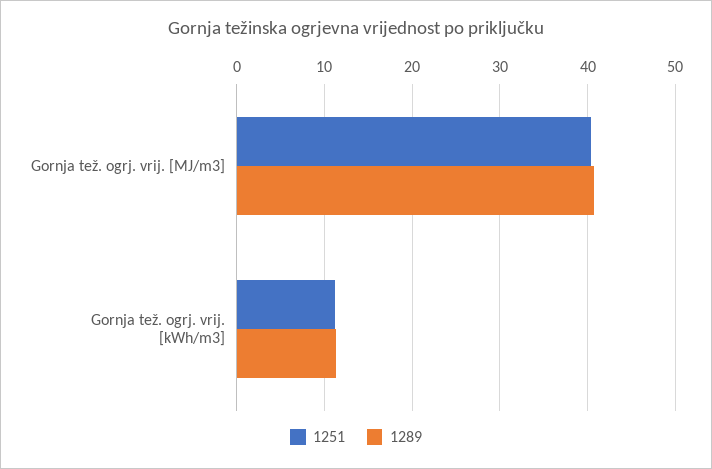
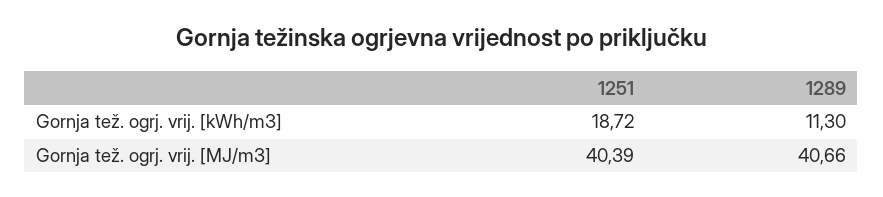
  {
    "1251": {
      "Gornja tež. ogrj. vrij. [MJ/m3]": 40.39,
-     "Gornja tež. ogrj. vrij. [kWh/m3]": 11
+     "Gornja tež. ogrj. vrij. [kWh/m3]": 18.72
    },
    "1289": {
      "Gornja tež. ogrj. vrij. [MJ/m3]": 40.66,
      "Gornja tež. ogrj. vrij. [kWh/m3]": 11.3
    }
  }

